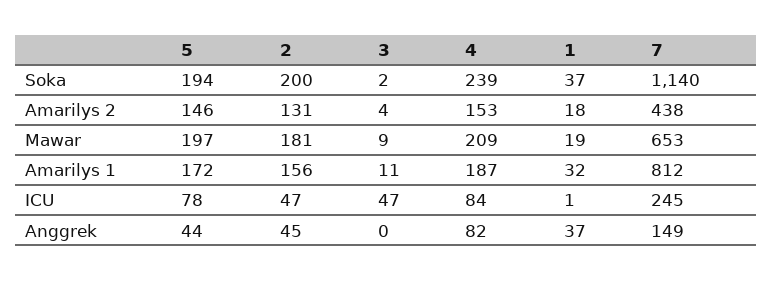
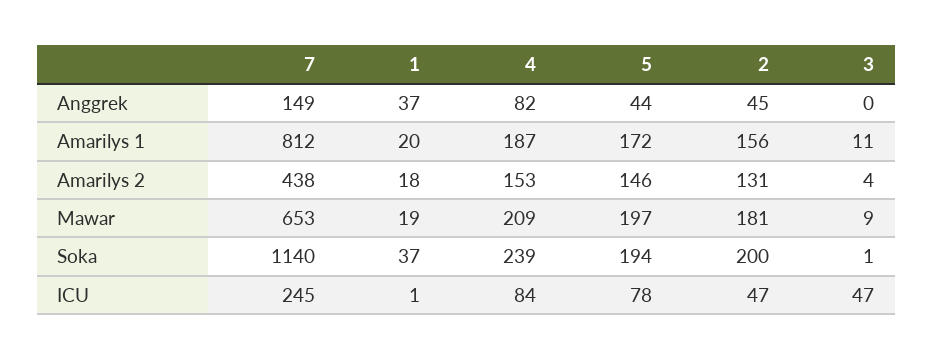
  {
    "5": {
      "Soka": 194,
      "Amarilys 2": 146,
      "Mawar": 197,
      "Amarilys 1": 172,
      "ICU": 78,
      "Anggrek": 44
    },
    "2": {
      "Soka": 200,
      "Amarilys 2": 131,
      "Mawar": 181,
      "Amarilys 1": 156,
      "ICU": 47,
      "Anggrek": 45
    },
    "3": {
-     "Soka": 2,
+     "Soka": 1,
      "Amarilys 2": 4,
      "Mawar": 9,
      "Amarilys 1": 11,
      "ICU": 47,
      "Anggrek": 0
    },
    "4": {
      "Soka": 239,
      "Amarilys 2": 153,
      "Mawar": 209,
      "Amarilys 1": 187,
      "ICU": 84,
      "Anggrek": 82
    },
    "1": {
      "Soka": 37,
      "Amarilys 2": 18,
      "Mawar": 19,
-     "Amarilys 1": 32,
+     "Amarilys 1": 20,
      "ICU": 1,
      "Anggrek": 37
    },
    "7": {
      "Soka": 1140,
      "Amarilys 2": 438,
      "Mawar": 653,
      "Amarilys 1": 812,
      "ICU": 245,
      "Anggrek": 149
    }
  }

